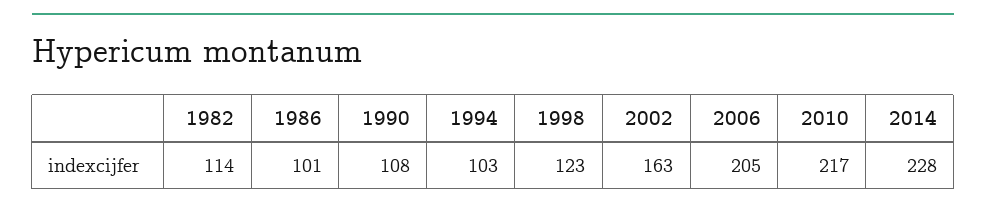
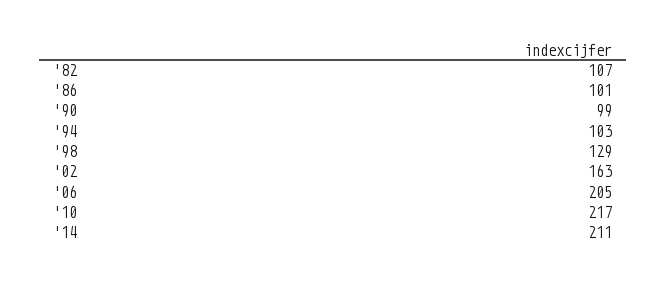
  {
-   "1982": 114,
+   "1982": 107,
    "1986": 101,
-   "1990": 108,
+   "1990": 99,
    "1994": 103,
-   "1998": 123,
+   "1998": 129,
    "2002": 163,
    "2006": 205,
    "2010": 217,
-   "2014": 228
+   "2014": 211
  }

